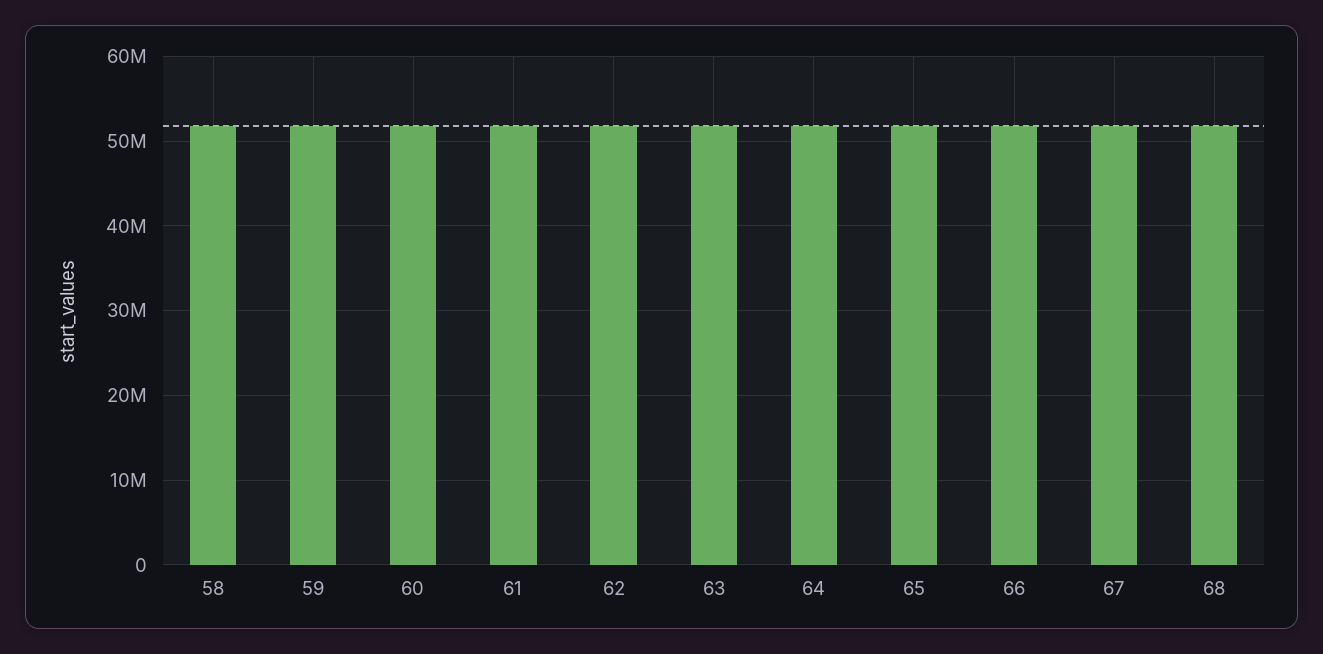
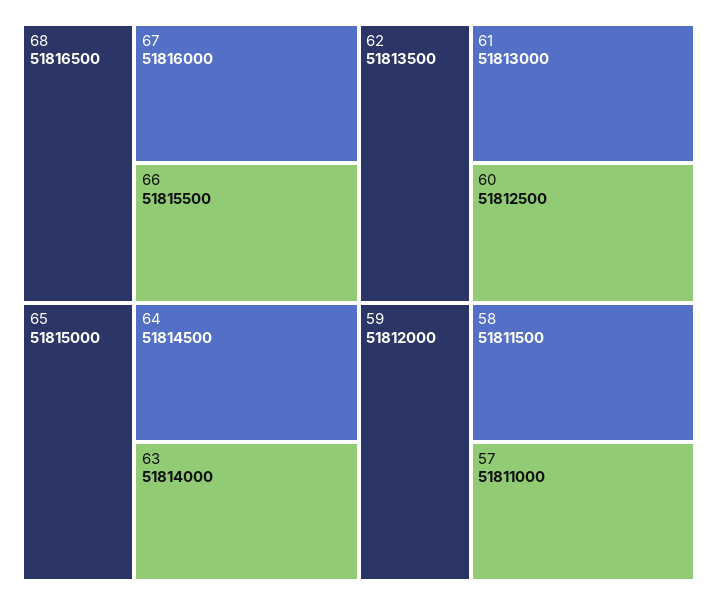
  {
    "58": 51811500,
    "59": 51812000,
    "60": 51812500,
    "61": 51813000,
    "62": 51813500,
    "63": 51814000,
    "64": 51814500,
    "65": 51815000,
    "66": 51815500,
    "67": 51816000,
-   "68": 51816500
+   "68": 51816500,
+   "57": 51811000
  }

